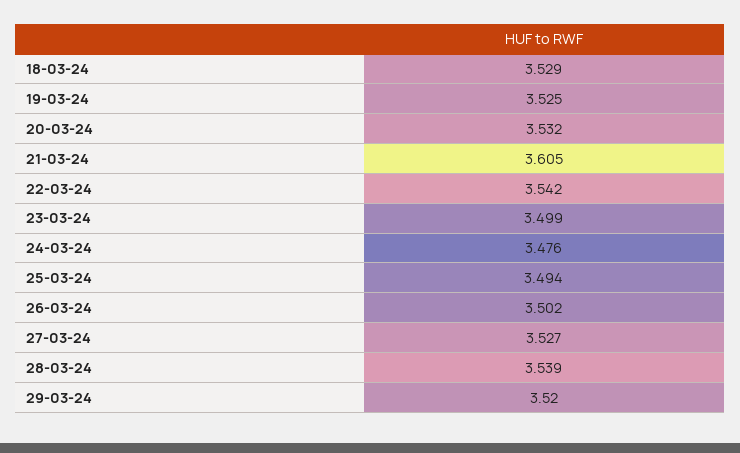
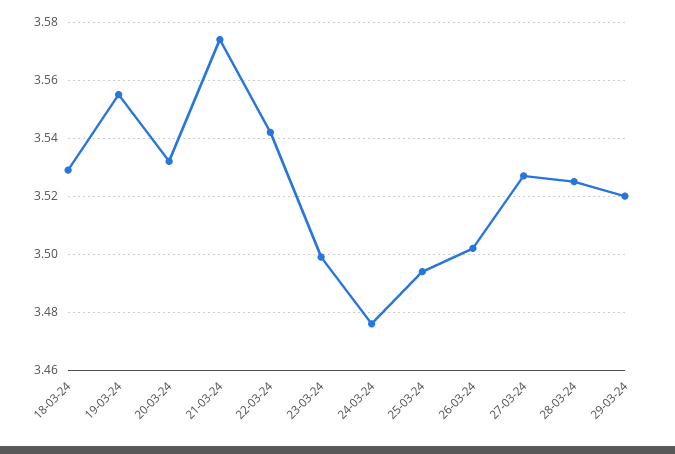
  {
    "18-03-24": 3.529,
-   "19-03-24": 3.525,
+   "19-03-24": 3.555,
    "20-03-24": 3.532,
-   "21-03-24": 3.605,
+   "21-03-24": 3.575,
    "22-03-24": 3.542,
    "23-03-24": 3.499,
    "24-03-24": 3.476,
    "25-03-24": 3.494,
    "26-03-24": 3.502,
    "27-03-24": 3.527,
-   "28-03-24": 3.539,
+   "28-03-24": 3.525,
    "29-03-24": 3.52
  }

